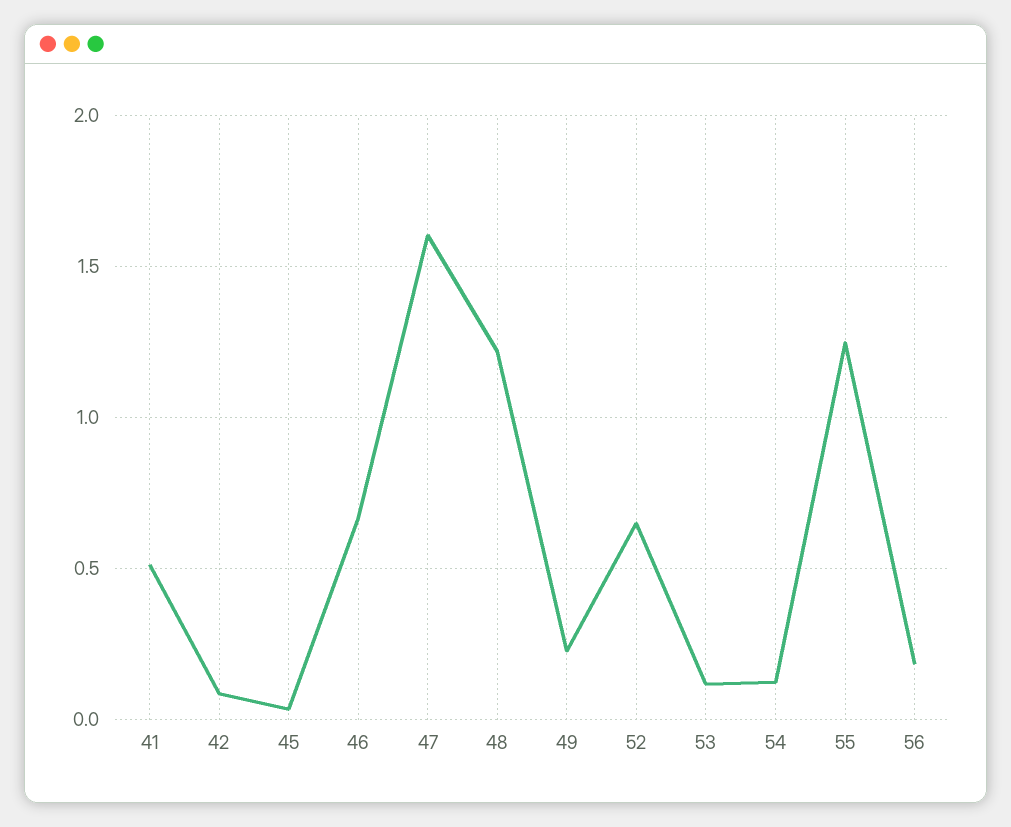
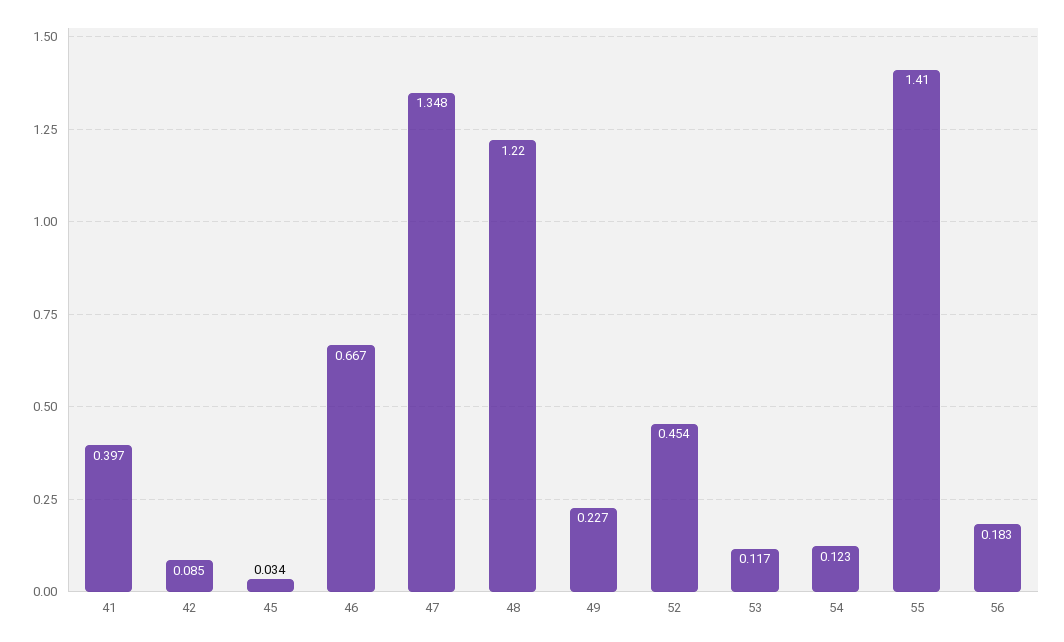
  {
-   "41": 0.5,
+   "41": 0.397,
    "42": 0.085,
    "45": 0.034,
    "46": 0.667,
-   "47": 1.6,
+   "47": 1.348,
    "48": 1.22,
    "49": 0.227,
-   "52": 0.65,
+   "52": 0.454,
    "53": 0.117,
    "54": 0.123,
-   "55": 1.25,
+   "55": 1.41,
    "56": 0.183
  }

